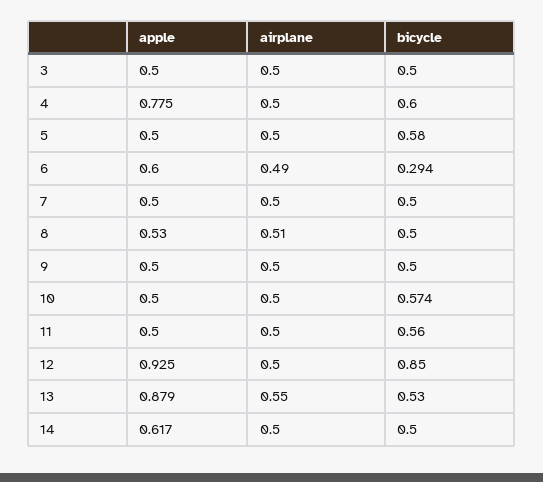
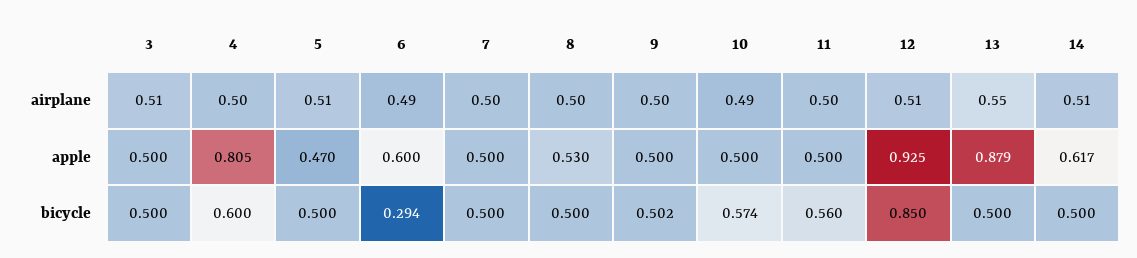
  {
    "apple": {
      "3": 0.5,
-     "4": 0.775,
+     "4": 0.805,
-     "5": 0.5,
+     "5": 0.47,
      "6": 0.6,
      "7": 0.5,
      "8": 0.53,
      "9": 0.5,
      "10": 0.5,
      "11": 0.5,
      "12": 0.925,
      "13": 0.879,
      "14": 0.617
    },
    "airplane": {
-     "3": 0.5,
+     "3": 0.51,
      "4": 0.5,
-     "5": 0.5,
+     "5": 0.51,
      "6": 0.49,
      "7": 0.5,
-     "8": 0.51,
+     "8": 0.5,
      "9": 0.5,
-     "10": 0.5,
+     "10": 0.49,
      "11": 0.5,
-     "12": 0.5,
+     "12": 0.51,
      "13": 0.55,
-     "14": 0.5
+     "14": 0.51
    },
    "bicycle": {
      "3": 0.5,
      "4": 0.6,
-     "5": 0.58,
+     "5": 0.5,
      "6": 0.294,
      "7": 0.5,
      "8": 0.5,
-     "9": 0.5,
+     "9": 0.502,
      "10": 0.574,
      "11": 0.56,
      "12": 0.85,
-     "13": 0.53,
+     "13": 0.5,
      "14": 0.5
    }
  }

